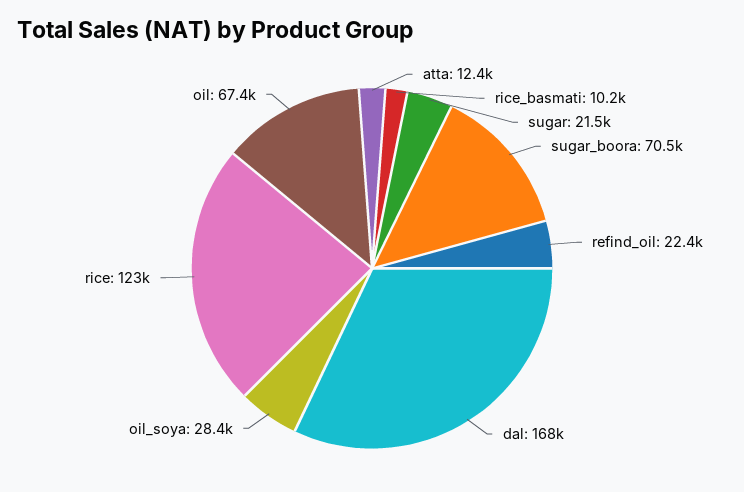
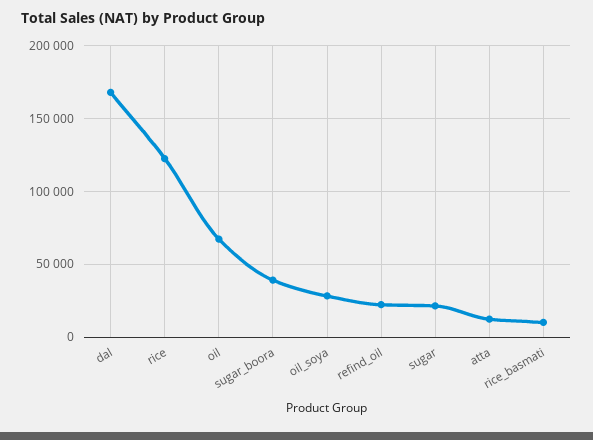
  {
    "atta": 12400,
    "rice_basmati": 10200,
    "sugar": 21500,
-   "sugar_boora": 70500,
+   "sugar_boora": 40000,
    "refind_oil": 22400,
    "dal": 168000,
    "oil_soya": 28400,
    "rice": 123000,
    "oil": 67400
  }

